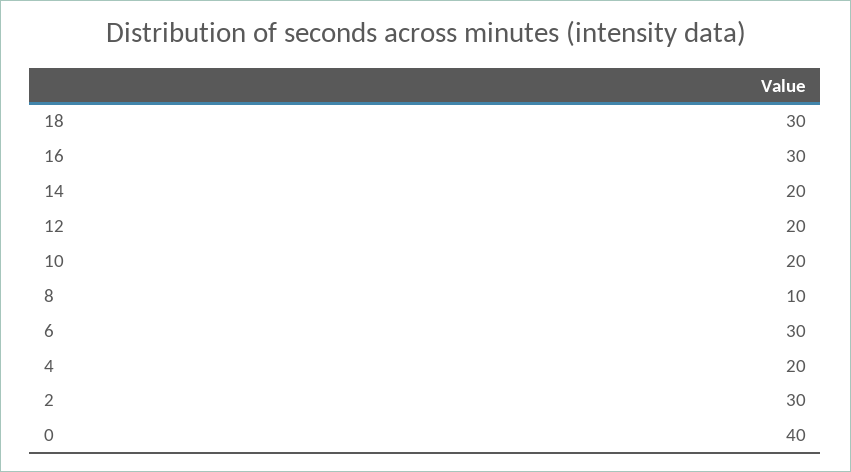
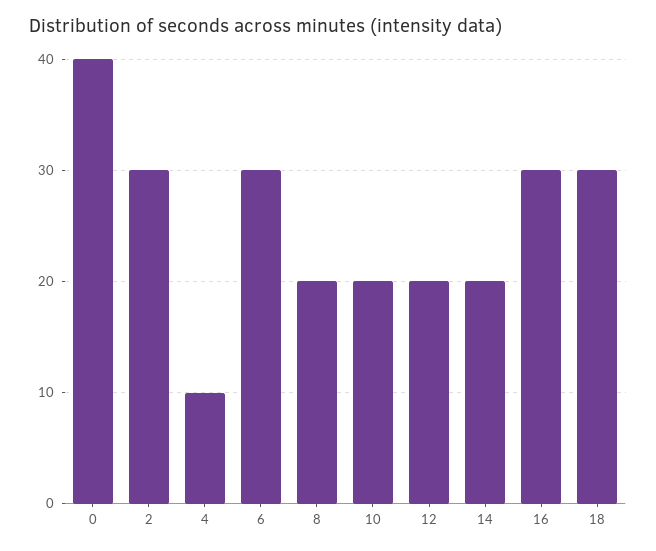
  {
    "18": 30,
    "16": 30,
    "14": 20,
    "12": 20,
    "10": 20,
-   "8": 10,
+   "8": 20,
    "6": 30,
-   "4": 20,
+   "4": 10,
    "2": 30,
    "0": 40
  }

